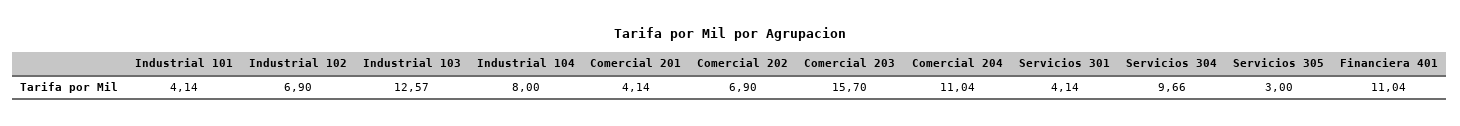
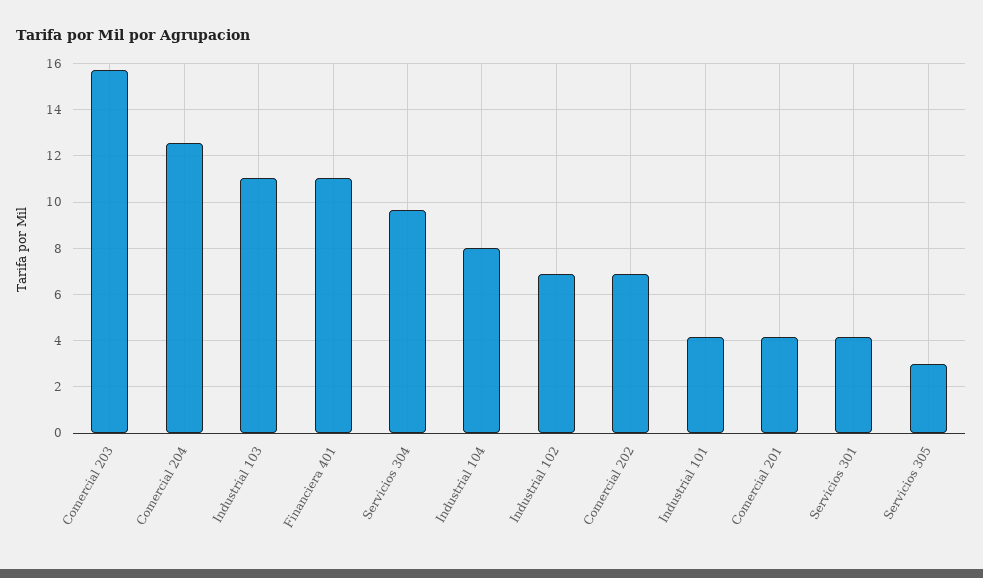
  {
    "Industrial 101": 4.14,
    "Industrial 102": 6.9,
-   "Industrial 103": 12.57,
+   "Industrial 103": 11,
    "Industrial 104": 8,
    "Comercial 201": 4.14,
    "Comercial 202": 6.9,
    "Comercial 203": 15.7,
-   "Comercial 204": 11.04,
+   "Comercial 204": 12.5,
    "Servicios 301": 4.14,
    "Servicios 304": 9.66,
    "Servicios 305": 3,
    "Financiera 401": 11.04
  }

